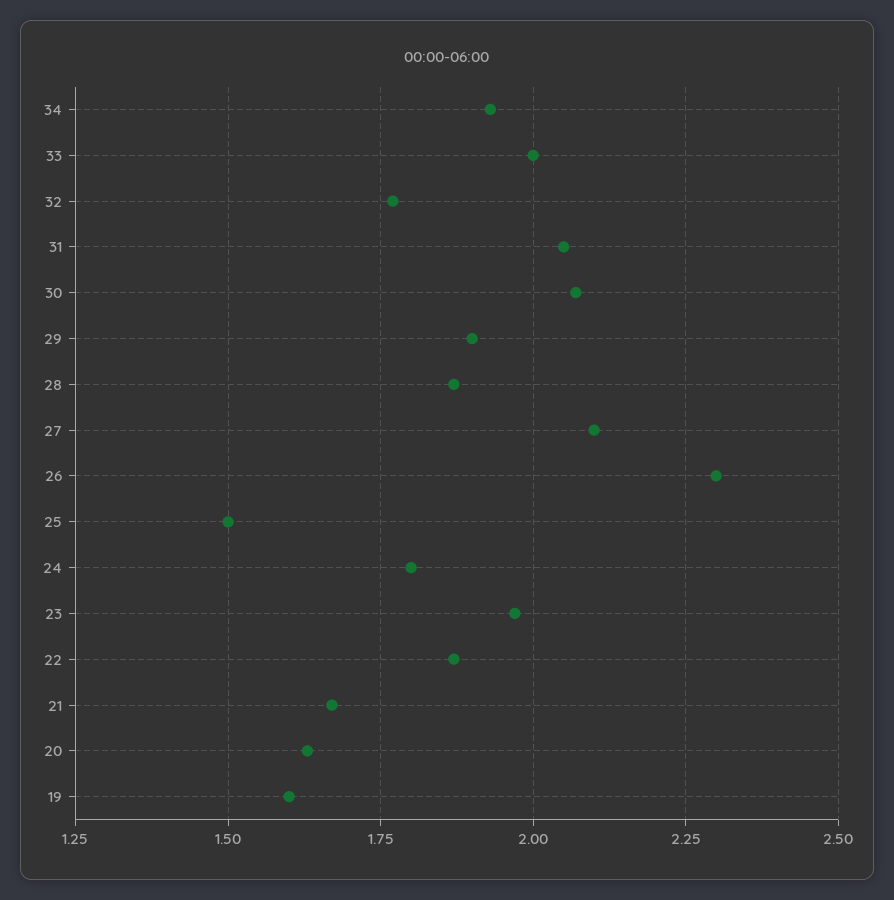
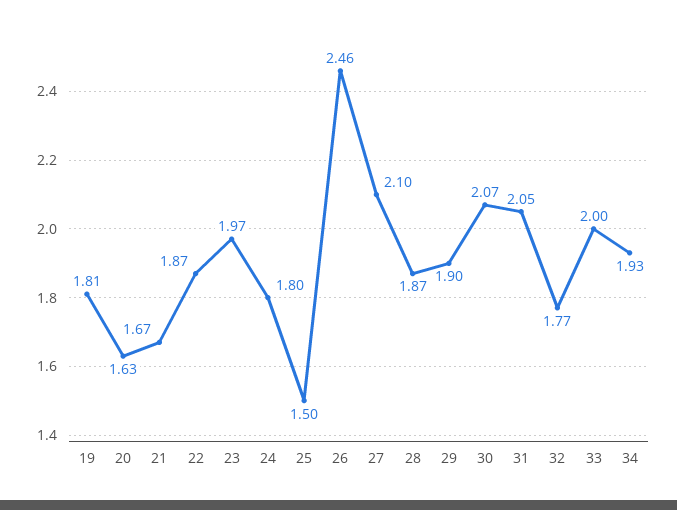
  {
    "34": 1.93,
    "33": 2,
    "32": 1.77,
    "31": 2.05,
    "30": 2.07,
    "29": 1.9,
    "28": 1.87,
    "27": 2.1,
-   "26": 2.3,
+   "26": 2.46,
    "25": 1.5,
    "24": 1.8,
    "23": 1.97,
    "22": 1.87,
    "21": 1.67,
    "20": 1.63,
-   "19": 1.6
+   "19": 1.81
  }

